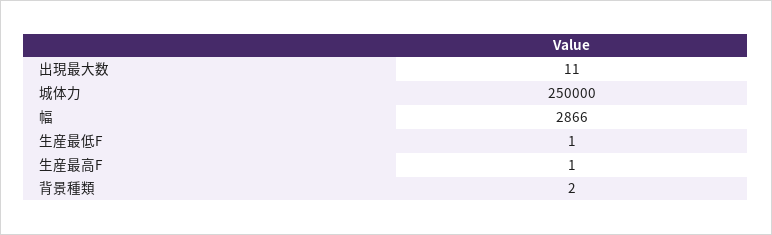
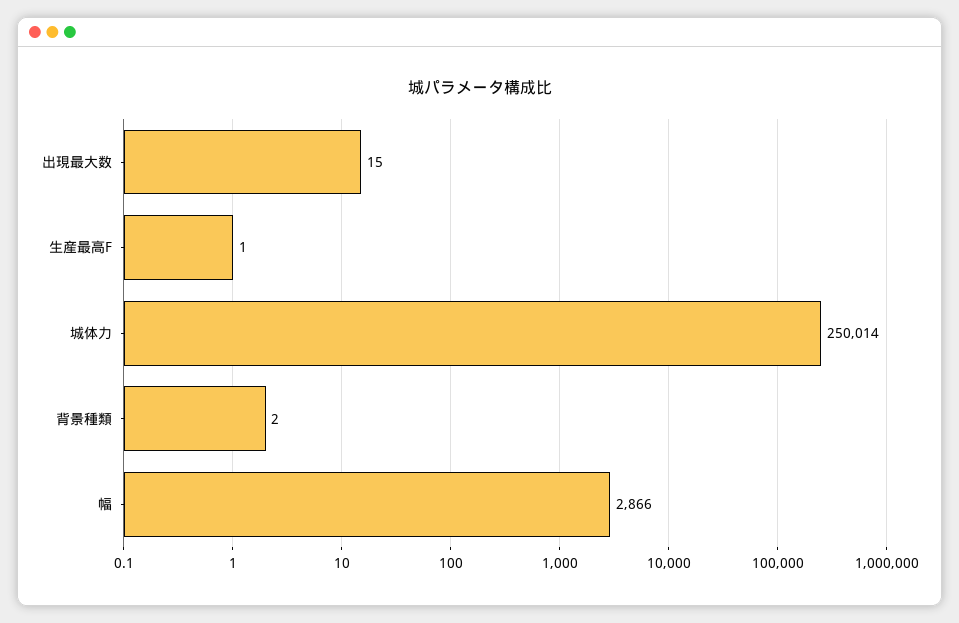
  {
-   "出現最大数": 11,
+   "出現最大数": 15,
-   "城体力": 250000,
+   "城体力": 250014,
    "幅": 2866,
-   "生産最低F": 1,
    "生産最高F": 1,
    "背景種類": 2
  }

